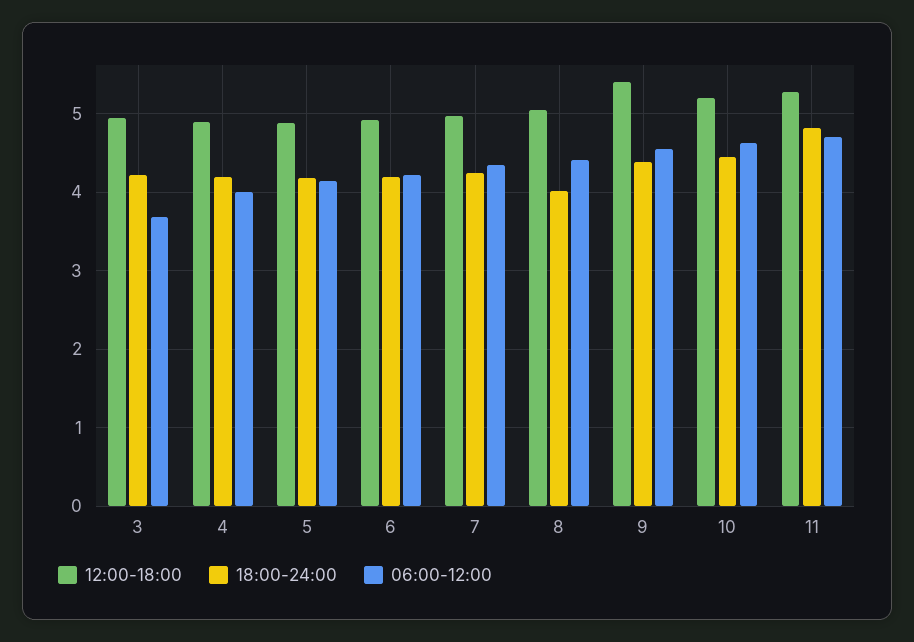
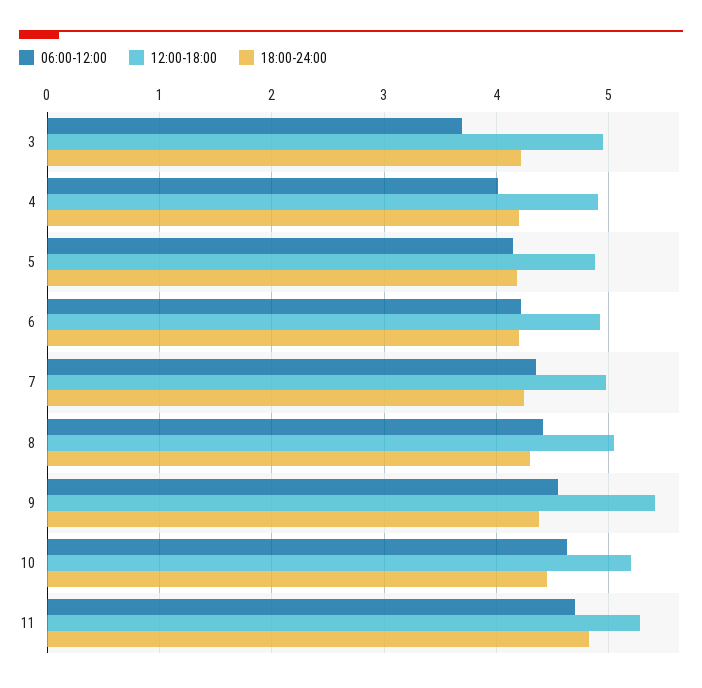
  {
    "12:00-18:00": {
      "3": 5,
      "4": 4.9,
      "5": 4.9,
      "6": 4.9,
      "7": 5,
      "8": 5.1,
      "9": 5.4,
      "10": 5.2,
      "11": 5.3
    },
    "18:00-24:00": {
      "3": 4.2,
      "4": 4.2,
      "5": 4.2,
      "6": 4.2,
      "7": 4.2,
-     "8": 4,
+     "8": 4.3,
      "9": 4.4,
      "10": 4.5,
      "11": 4.8
    },
    "06:00-12:00": {
      "3": 3.7,
      "4": 4,
      "5": 4.2,
      "6": 4.2,
      "7": 4.4,
      "8": 4.4,
      "9": 4.6,
      "10": 4.6,
      "11": 4.7
    }
  }

